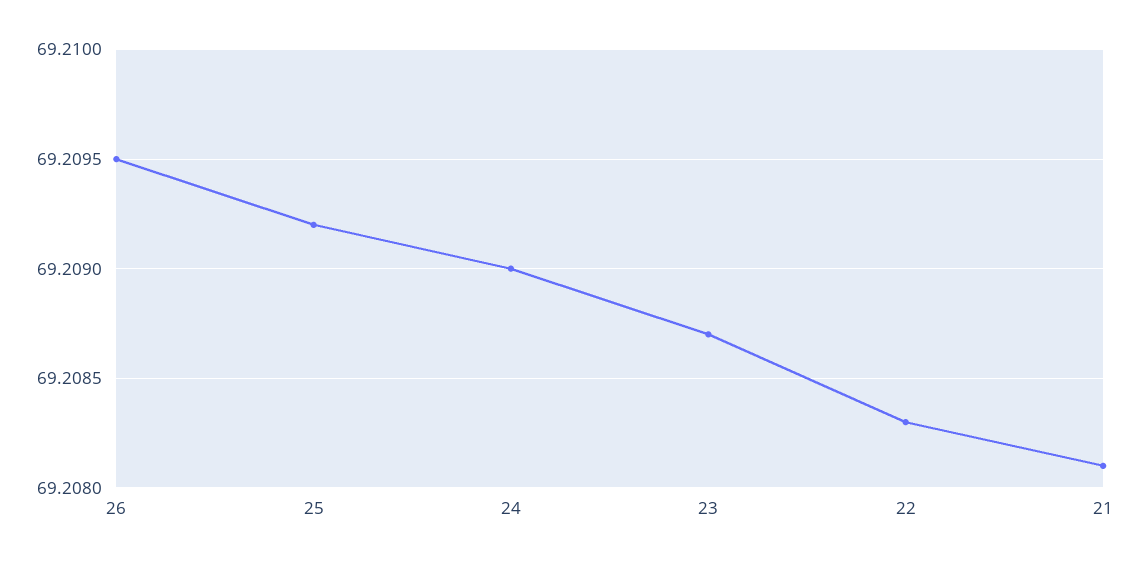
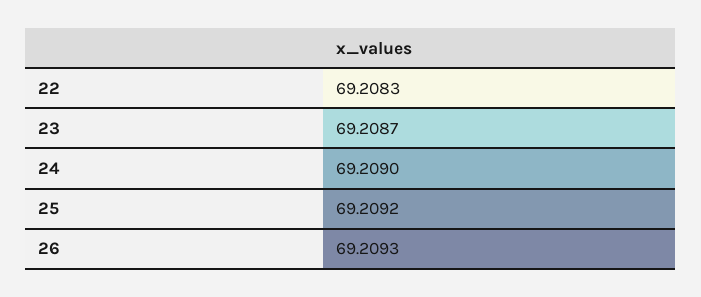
  {
-   "26": 69.2095,
+   "26": 69.2093,
    "25": 69.2092,
    "24": 69.209,
    "23": 69.2087,
-   "22": 69.2083,
+   "22": 69.2083
-   "21": 69.2081
  }

